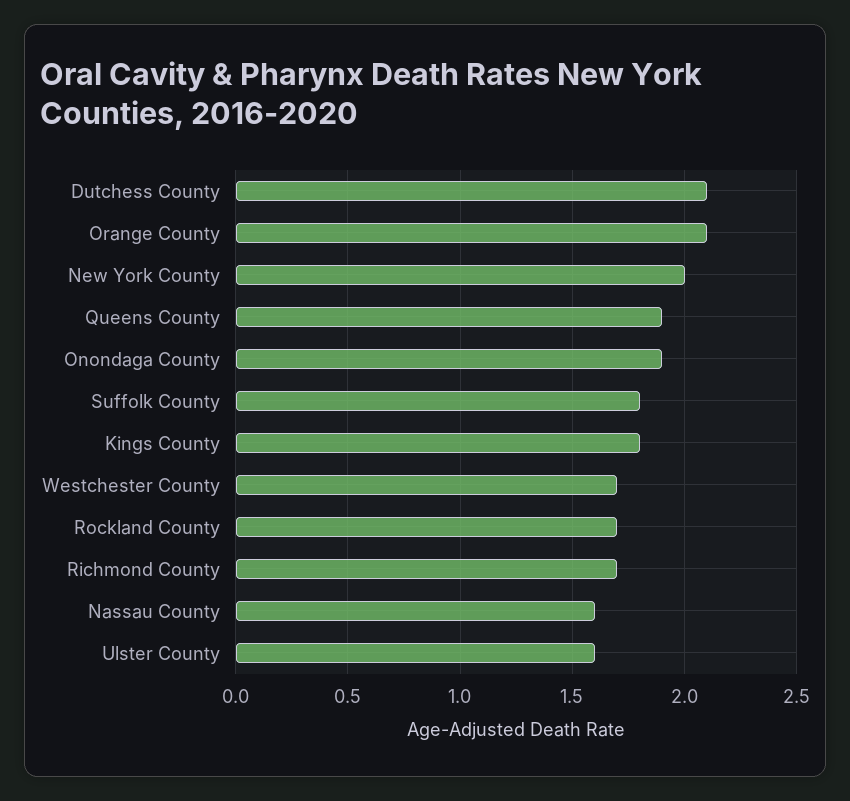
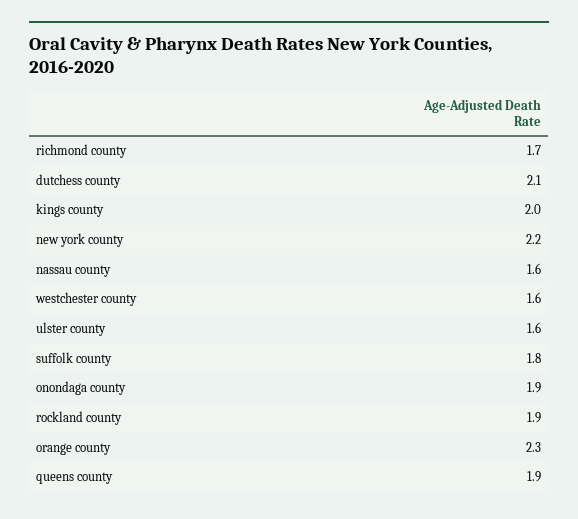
  {
    "Dutchess County": 2.1,
-   "Orange County": 2.1,
+   "Orange County": 2.3,
-   "New York County": 2,
+   "New York County": 2.2,
    "Queens County": 1.9,
    "Onondaga County": 1.9,
    "Suffolk County": 1.8,
-   "Kings County": 1.8,
+   "Kings County": 2,
-   "Westchester County": 1.7,
+   "Westchester County": 1.6,
-   "Rockland County": 1.7,
+   "Rockland County": 1.9,
    "Richmond County": 1.7,
    "Nassau County": 1.6,
    "Ulster County": 1.6
  }

